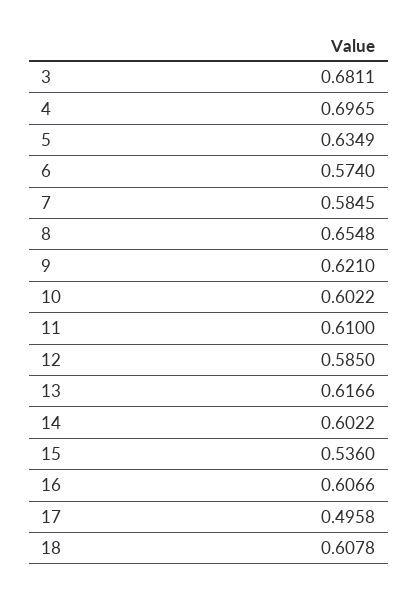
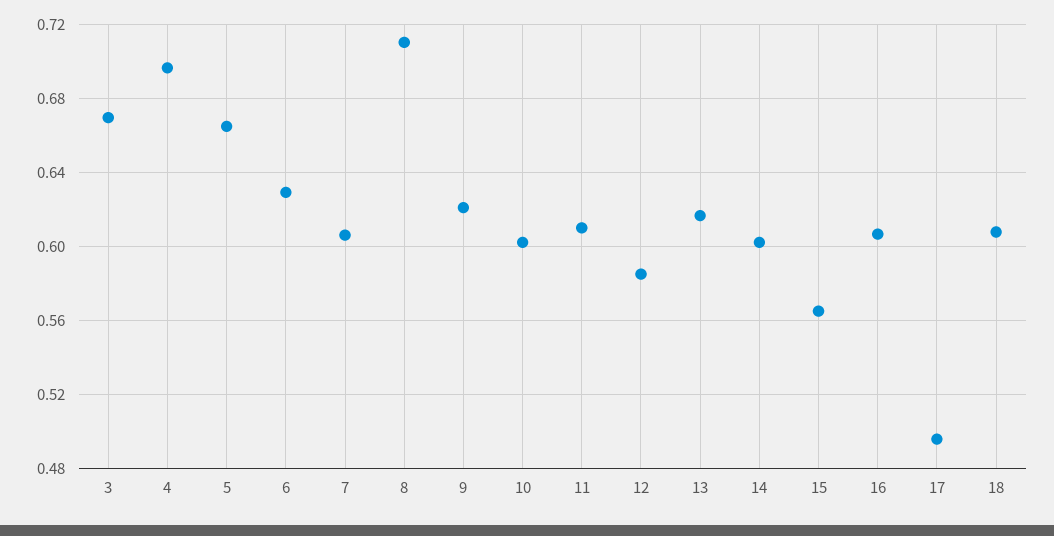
  {
-   "3": 0.6811,
+   "3": 0.67,
    "4": 0.6965,
-   "5": 0.6349,
+   "5": 0.665,
-   "6": 0.574,
+   "6": 0.63,
-   "7": 0.5845,
+   "7": 0.605,
-   "8": 0.6548,
+   "8": 0.71,
    "9": 0.621,
    "10": 0.6022,
    "11": 0.61,
    "12": 0.585,
    "13": 0.6166,
    "14": 0.6022,
-   "15": 0.536,
+   "15": 0.565,
    "16": 0.6066,
    "17": 0.4958,
    "18": 0.6078
  }

